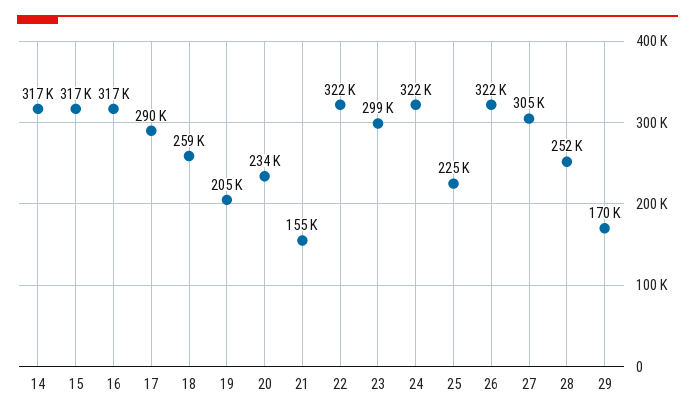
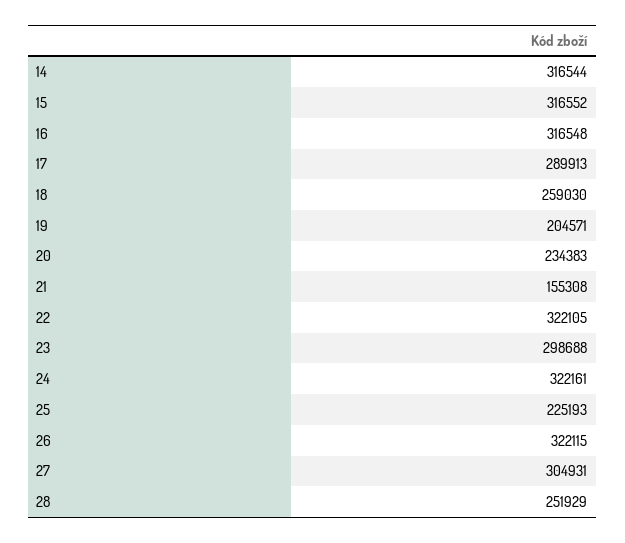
  {
    "14": 316544,
    "15": 316552,
    "16": 316548,
    "17": 289913,
    "18": 259030,
    "19": 204571,
    "20": 234383,
    "21": 155308,
    "22": 322105,
    "23": 298688,
    "24": 322161,
    "25": 225193,
    "26": 322115,
    "27": 304931,
-   "28": 251929,
+   "28": 251929
-   "29": 170000
  }

